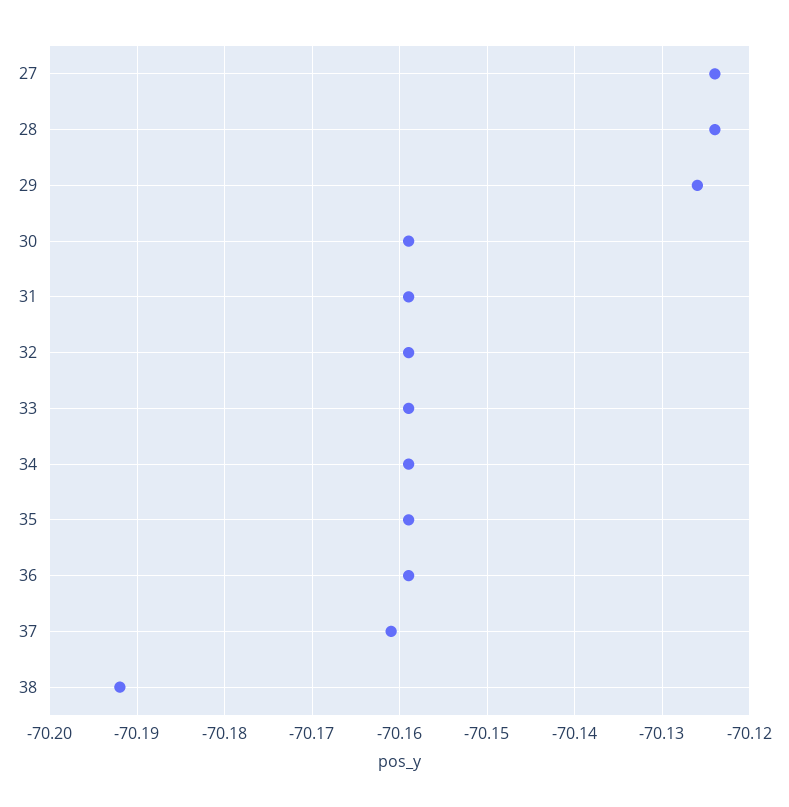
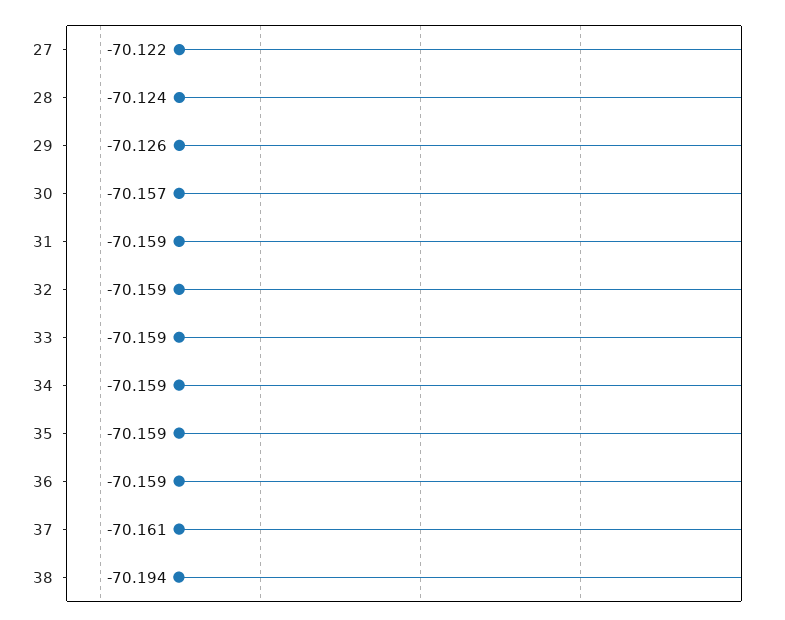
  {
-   "27": -70.124,
+   "27": -70.122,
    "28": -70.124,
    "29": -70.126,
-   "30": -70.159,
+   "30": -70.157,
    "31": -70.159,
    "32": -70.159,
    "33": -70.159,
    "34": -70.159,
    "35": -70.159,
    "36": -70.159,
    "37": -70.161,
-   "38": -70.192
+   "38": -70.194
  }

